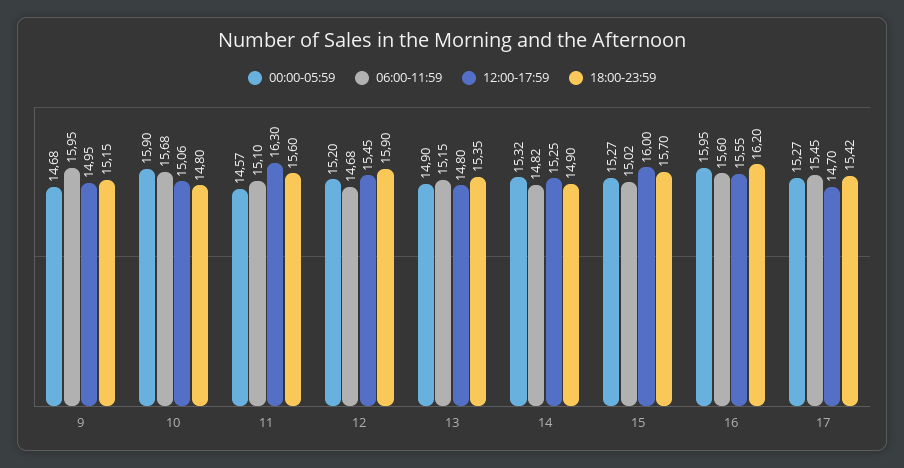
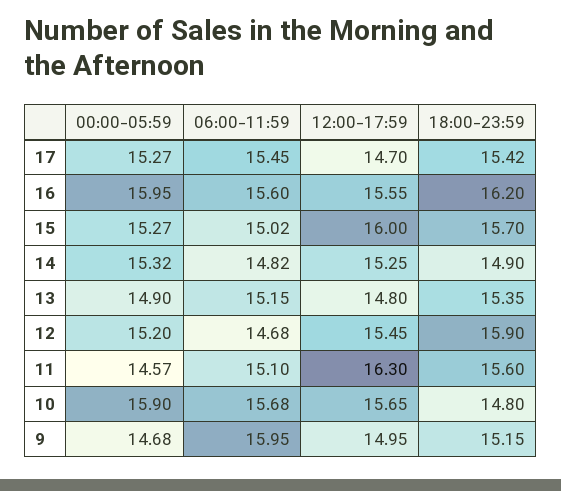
  {
    "00:00-05:59": {
      "9": 14.68,
      "10": 15.9,
      "11": 14.57,
      "12": 15.2,
      "13": 14.9,
      "14": 15.32,
      "15": 15.27,
      "16": 15.95,
      "17": 15.27
    },
    "06:00-11:59": {
      "9": 15.95,
      "10": 15.68,
      "11": 15.1,
      "12": 14.68,
      "13": 15.15,
      "14": 14.82,
      "15": 15.02,
      "16": 15.6,
      "17": 15.45
    },
    "12:00-17:59": {
      "9": 14.95,
-     "10": 15.06,
+     "10": 15.65,
      "11": 16.3,
      "12": 15.45,
      "13": 14.8,
      "14": 15.25,
      "15": 16,
      "16": 15.55,
      "17": 14.7
    },
    "18:00-23:59": {
      "9": 15.15,
      "10": 14.8,
      "11": 15.6,
      "12": 15.9,
      "13": 15.35,
      "14": 14.9,
      "15": 15.7,
      "16": 16.2,
      "17": 15.42
    }
  }

